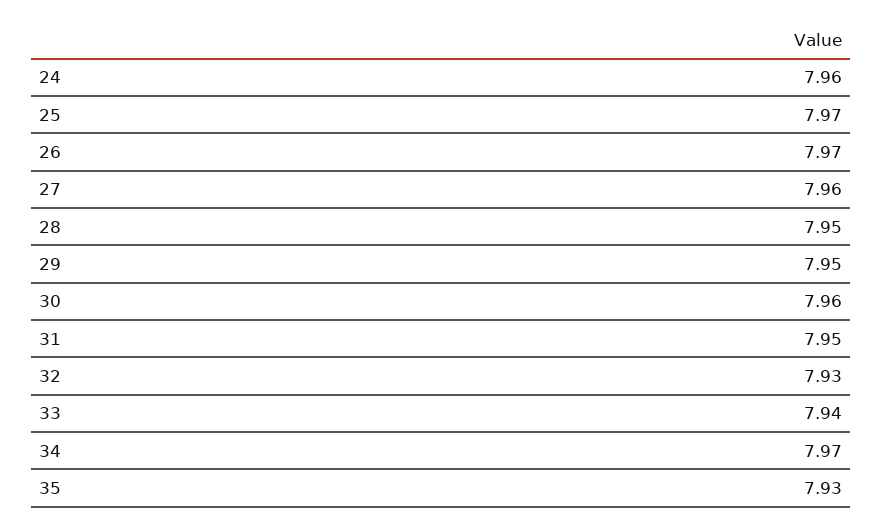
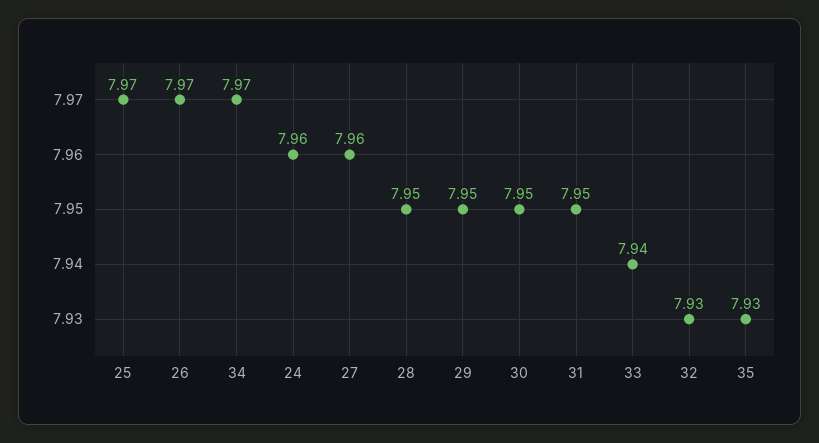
  {
    "24": 7.96,
    "25": 7.97,
    "26": 7.97,
    "27": 7.96,
    "28": 7.95,
    "29": 7.95,
-   "30": 7.96,
+   "30": 7.95,
    "31": 7.95,
    "32": 7.93,
    "33": 7.94,
    "34": 7.97,
    "35": 7.93
  }

